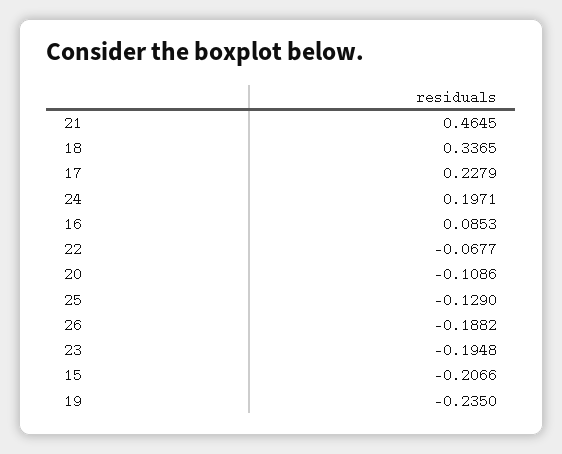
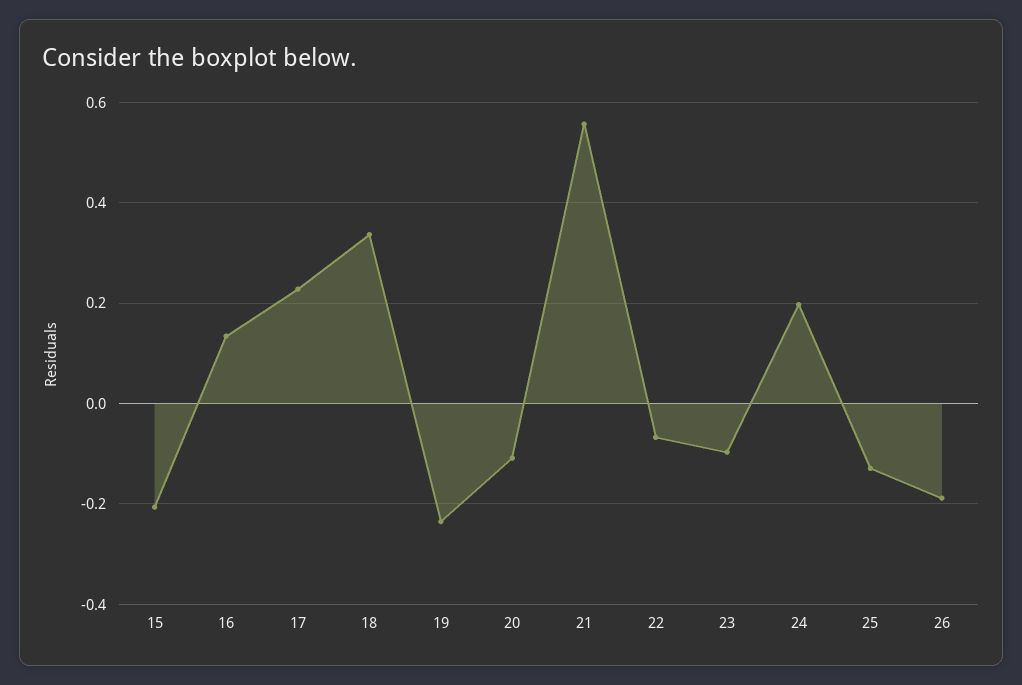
  {
-   "21": 0.4645,
+   "21": 0.56,
    "18": 0.3365,
    "17": 0.2279,
    "24": 0.1971,
-   "16": 0.0853,
+   "16": 0.14,
    "22": -0.0677,
    "20": -0.1086,
    "25": -0.129,
    "26": -0.1882,
-   "23": -0.1948,
+   "23": -0.1,
    "15": -0.2066,
    "19": -0.235
  }

